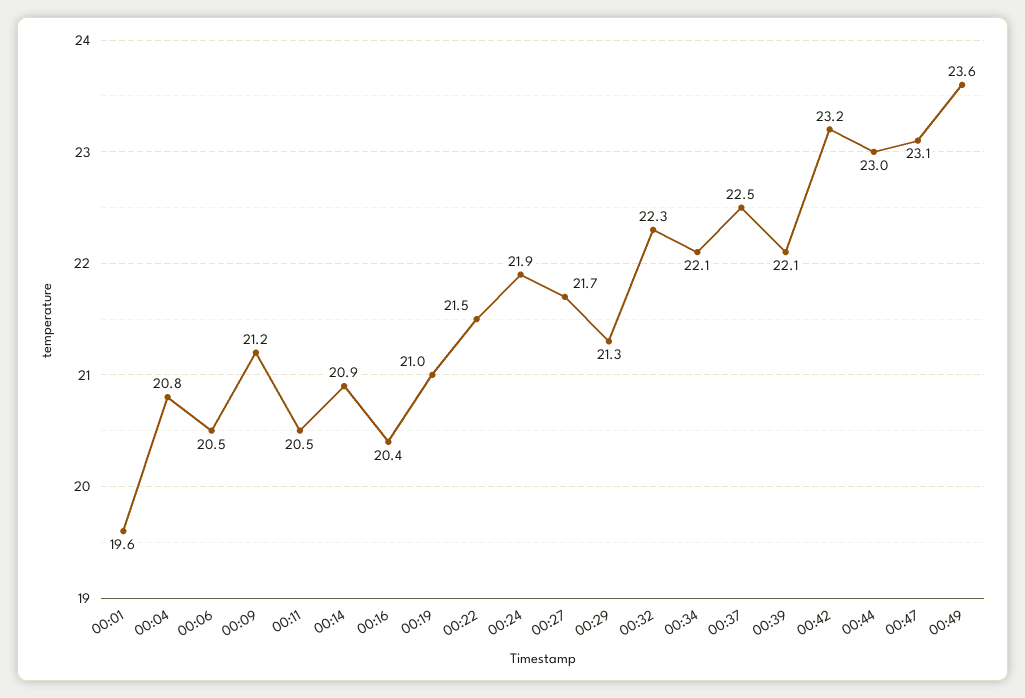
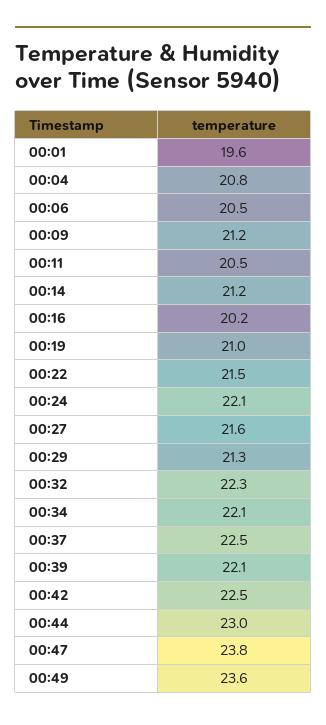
  {
    "00:01": 19.6,
    "00:04": 20.8,
    "00:06": 20.5,
    "00:09": 21.2,
    "00:11": 20.5,
-   "00:14": 20.9,
+   "00:14": 21.2,
-   "00:16": 20.4,
+   "00:16": 20.2,
    "00:19": 21,
    "00:22": 21.5,
-   "00:24": 21.9,
+   "00:24": 22.1,
-   "00:27": 21.7,
+   "00:27": 21.6,
    "00:29": 21.3,
    "00:32": 22.3,
    "00:34": 22.1,
    "00:37": 22.5,
    "00:39": 22.1,
-   "00:42": 23.2,
+   "00:42": 22.5,
    "00:44": 23,
-   "00:47": 23.1,
+   "00:47": 23.8,
    "00:49": 23.6
  }

